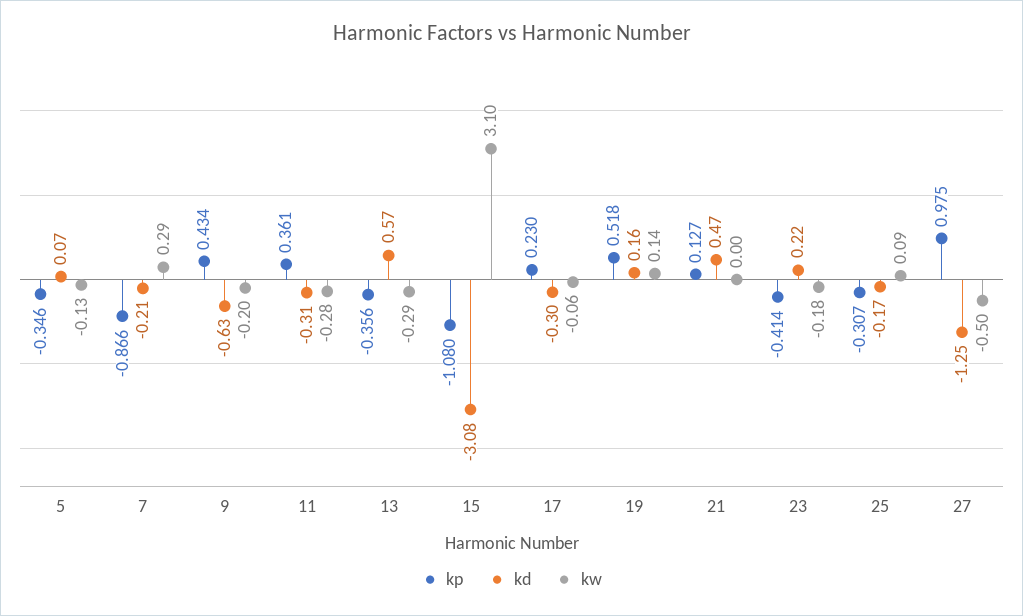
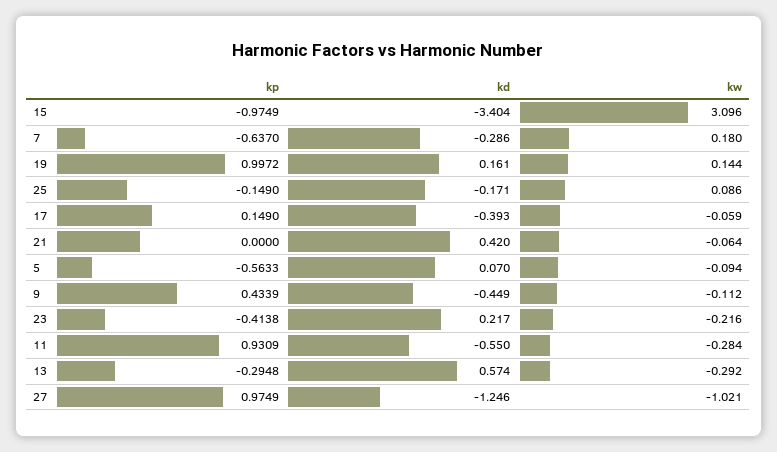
  {
    "kp": {
-     "5": -0.346,
+     "5": -0.5633,
-     "7": -0.866,
+     "7": -0.637,
      "9": 0.4339,
-     "11": 0.361,
+     "11": 0.9309,
-     "13": -0.356,
+     "13": -0.2948,
-     "15": -1.08,
+     "15": -0.9749,
-     "17": 0.23,
+     "17": 0.149,
-     "19": 0.518,
+     "19": 0.9972,
-     "21": 0.127,
+     "21": 0,
      "23": -0.4138,
-     "25": -0.307,
+     "25": -0.149,
      "27": 0.9749
    },
    "kd": {
      "5": 0.07,
-     "7": -0.21,
+     "7": -0.286,
-     "9": -0.63,
+     "9": -0.449,
-     "11": -0.31,
+     "11": -0.55,
      "13": 0.574,
-     "15": -3.08,
+     "15": -3.404,
-     "17": -0.3,
+     "17": -0.393,
      "19": 0.161,
-     "21": 0.47,
+     "21": 0.42,
      "23": 0.217,
      "25": -0.171,
      "27": -1.246
    },
    "kw": {
-     "5": -0.13,
+     "5": -0.094,
-     "7": 0.29,
+     "7": 0.18,
-     "9": -0.2,
+     "9": -0.112,
      "11": -0.284,
      "13": -0.292,
      "15": 3.096,
      "17": -0.059,
      "19": 0.144,
-     "21": 0,
+     "21": -0.064,
-     "23": -0.18,
+     "23": -0.216,
      "25": 0.086,
-     "27": -0.5
+     "27": -1.021
    }
  }

